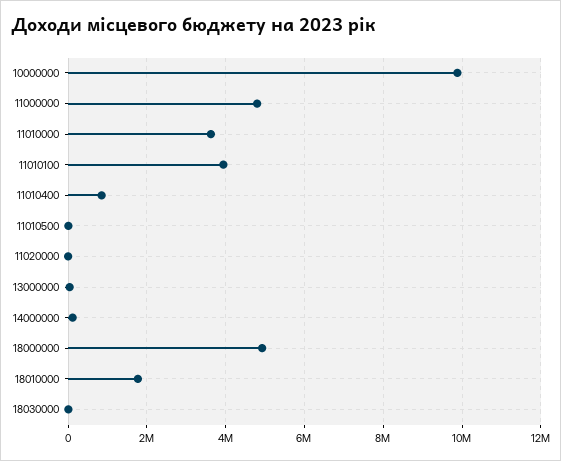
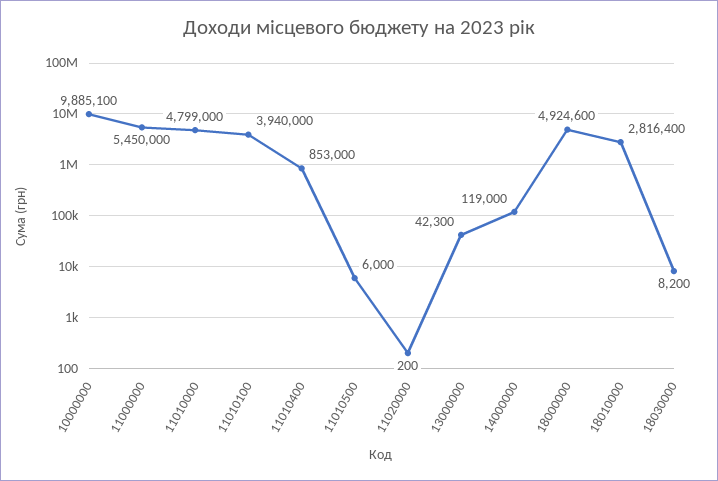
  {
    "10000000": 9885100,
-   "11000000": 4800000,
+   "11000000": 5450000,
-   "11010000": 3600000,
+   "11010000": 4799000,
    "11010100": 3940000,
    "11010400": 853000,
    "11010500": 6000,
    "11020000": 200,
    "13000000": 42300,
    "14000000": 119000,
    "18000000": 4924600,
-   "18010000": 1800000,
+   "18010000": 2816400,
    "18030000": 8200
  }

